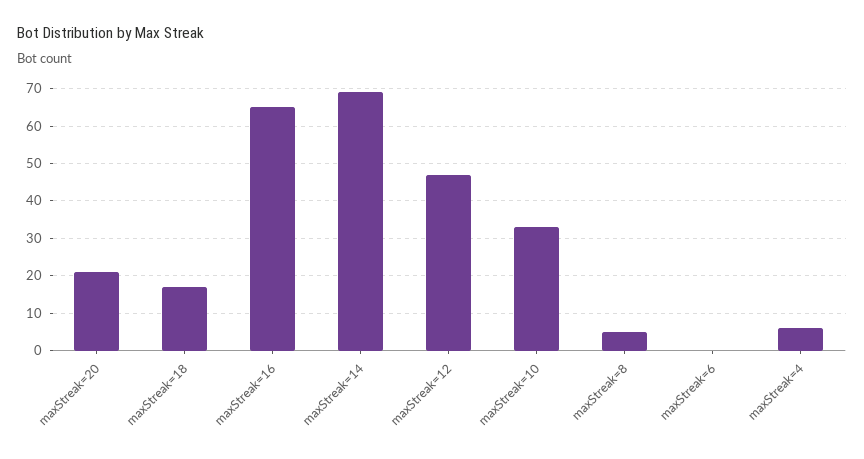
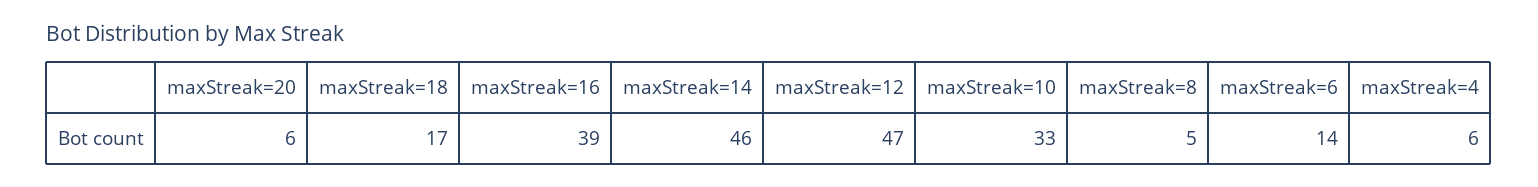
  {
-   "maxStreak=20": 20,
+   "maxStreak=20": 6,
    "maxStreak=18": 17,
-   "maxStreak=16": 65,
+   "maxStreak=16": 39,
-   "maxStreak=14": 70,
+   "maxStreak=14": 46,
    "maxStreak=12": 47,
    "maxStreak=10": 33,
    "maxStreak=8": 5,
-   "maxStreak=6": 0,
+   "maxStreak=6": 14,
    "maxStreak=4": 6
  }

